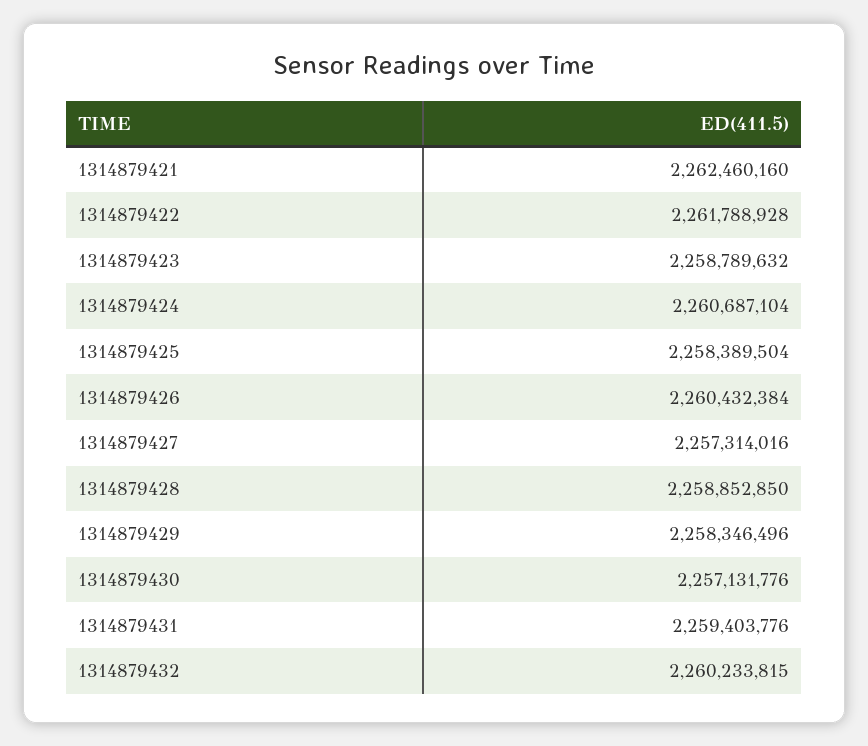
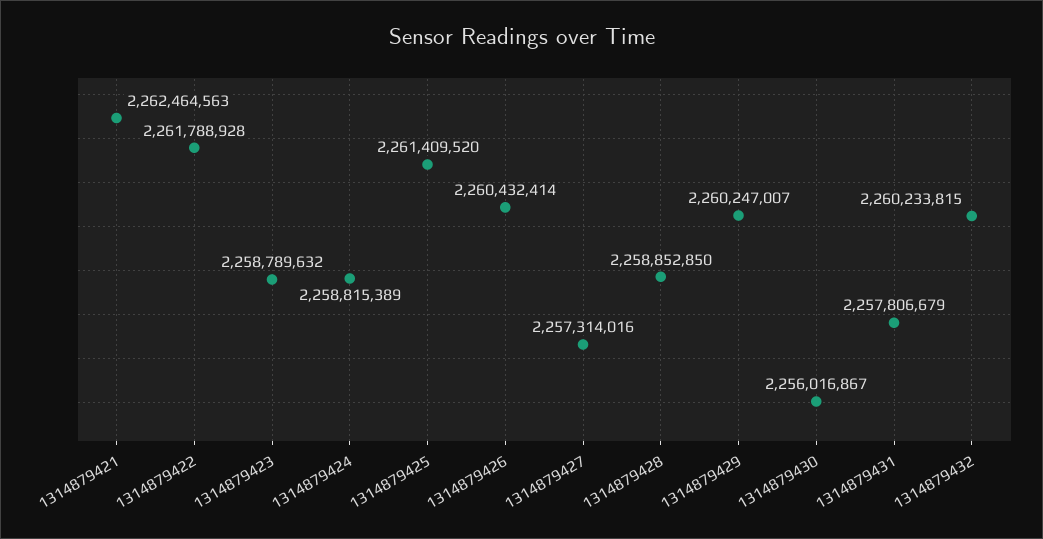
  {
-   "1314879421": 2262460160,
+   "1314879421": 2262464563,
    "1314879422": 2261788928,
    "1314879423": 2258789632,
-   "1314879424": 2260687104,
+   "1314879424": 2258815389,
-   "1314879425": 2258389504,
+   "1314879425": 2261409520,
-   "1314879426": 2260432384,
+   "1314879426": 2260432414,
    "1314879427": 2257314016,
    "1314879428": 2258852850,
-   "1314879429": 2258346496,
+   "1314879429": 2260247007,
-   "1314879430": 2257131776,
+   "1314879430": 2256016867,
-   "1314879431": 2259403776,
+   "1314879431": 2257806679,
    "1314879432": 2260233815
  }

